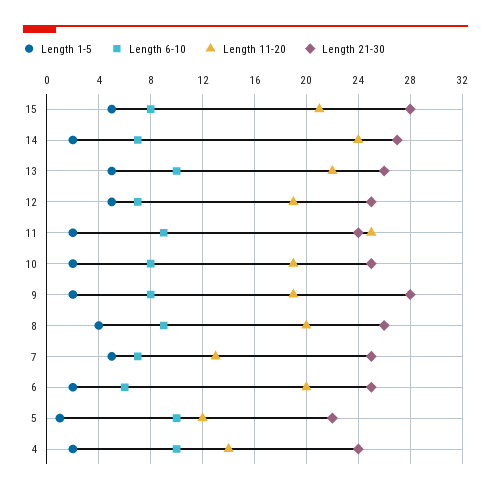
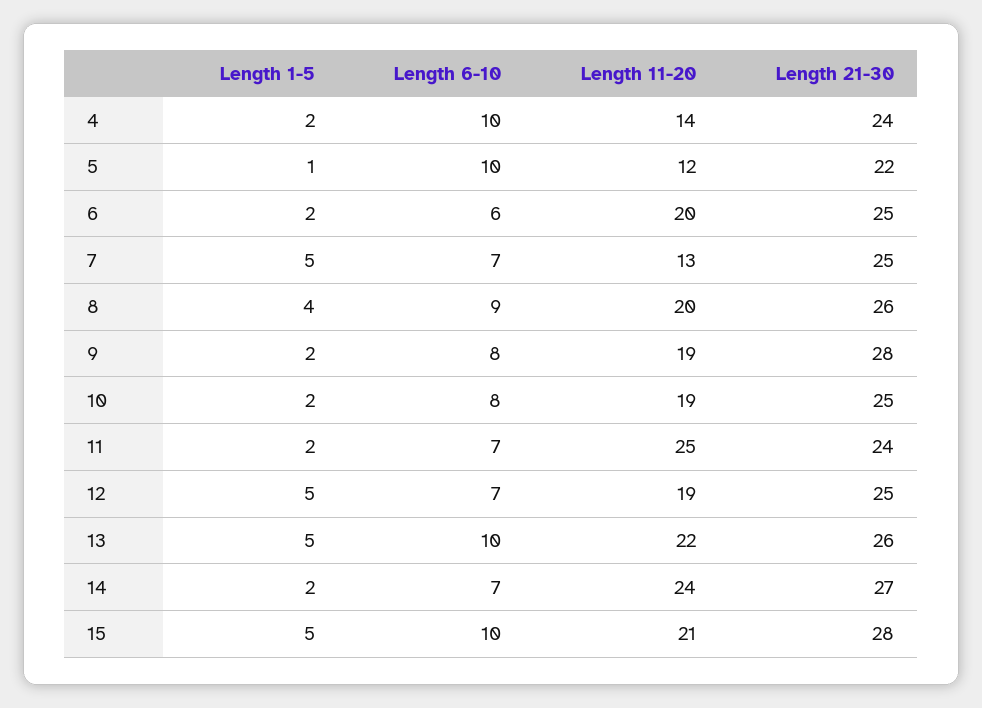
  {
    "Length 1-5": {
      "15": 5,
      "14": 2,
      "13": 5,
      "12": 5,
      "11": 2,
      "10": 2,
      "9": 2,
      "8": 4,
      "7": 5,
      "6": 2,
      "5": 1,
      "4": 2
    },
    "Length 6-10": {
-     "15": 8,
+     "15": 10,
      "14": 7,
      "13": 10,
      "12": 7,
-     "11": 9,
+     "11": 7,
      "10": 8,
      "9": 8,
      "8": 9,
      "7": 7,
      "6": 6,
      "5": 10,
      "4": 10
    },
    "Length 11-20": {
      "15": 21,
      "14": 24,
      "13": 22,
      "12": 19,
      "11": 25,
      "10": 19,
      "9": 19,
      "8": 20,
      "7": 13,
      "6": 20,
      "5": 12,
      "4": 14
    },
    "Length 21-30": {
      "15": 28,
      "14": 27,
      "13": 26,
      "12": 25,
      "11": 24,
      "10": 25,
      "9": 28,
      "8": 26,
      "7": 25,
      "6": 25,
      "5": 22,
      "4": 24
    }
  }

